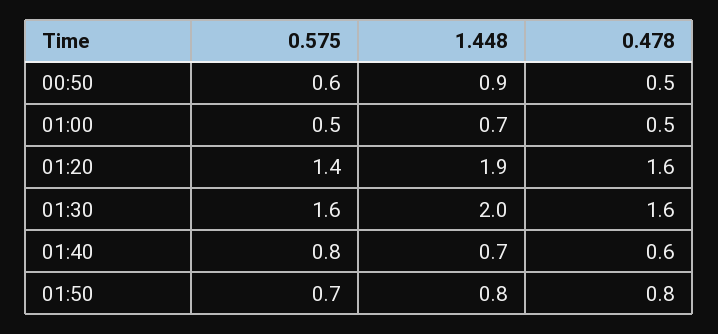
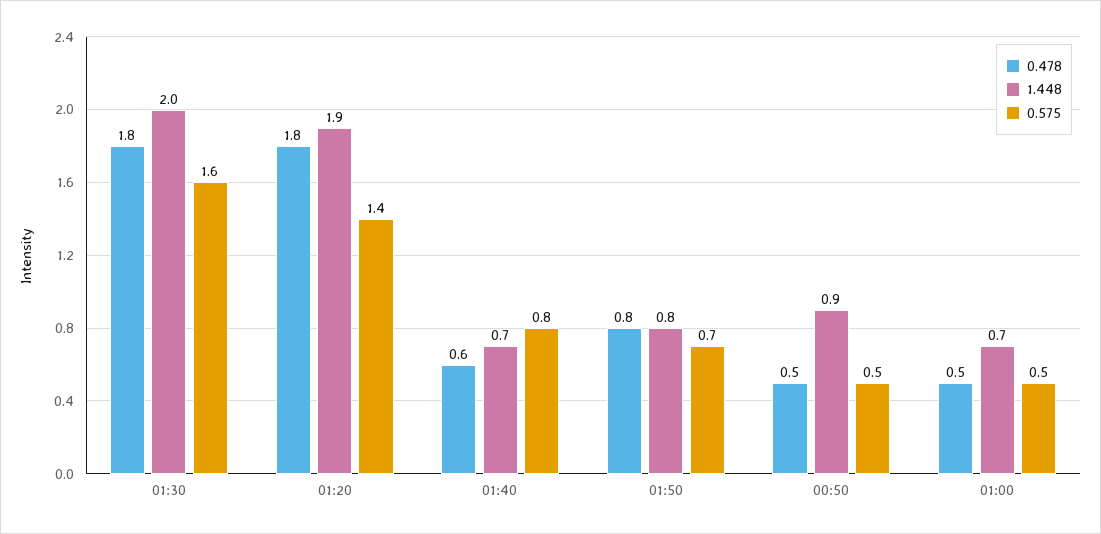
  {
    "0.575": {
-     "00:50": 0.6,
+     "00:50": 0.5,
      "01:00": 0.5,
      "01:20": 1.4,
      "01:30": 1.6,
      "01:40": 0.8,
      "01:50": 0.7
    },
    "1.448": {
      "00:50": 0.9,
      "01:00": 0.7,
      "01:20": 1.9,
      "01:30": 2,
      "01:40": 0.7,
      "01:50": 0.8
    },
    "0.478": {
      "00:50": 0.5,
      "01:00": 0.5,
-     "01:20": 1.6,
+     "01:20": 1.8,
-     "01:30": 1.6,
+     "01:30": 1.8,
      "01:40": 0.6,
      "01:50": 0.8
    }
  }

